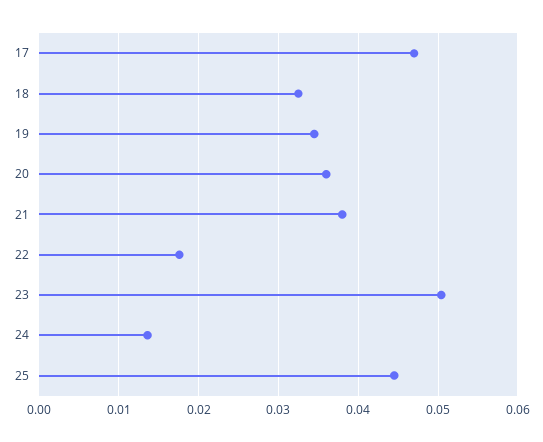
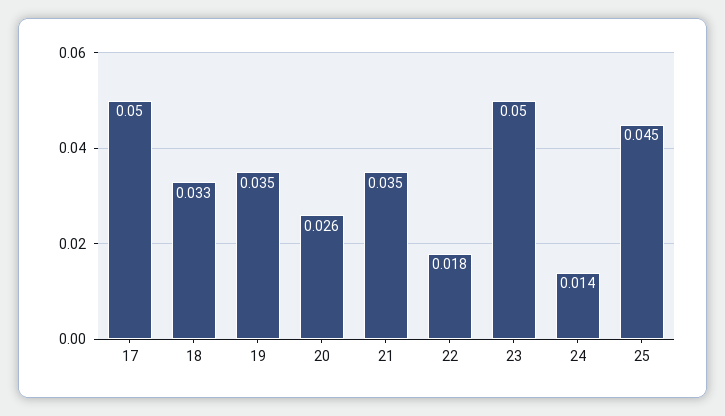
  {
-   "17": 0.047,
+   "17": 0.05,
    "18": 0.033,
    "19": 0.035,
-   "20": 0.036,
+   "20": 0.026,
-   "21": 0.038,
+   "21": 0.035,
    "22": 0.018,
    "23": 0.05,
    "24": 0.014,
    "25": 0.045
  }

